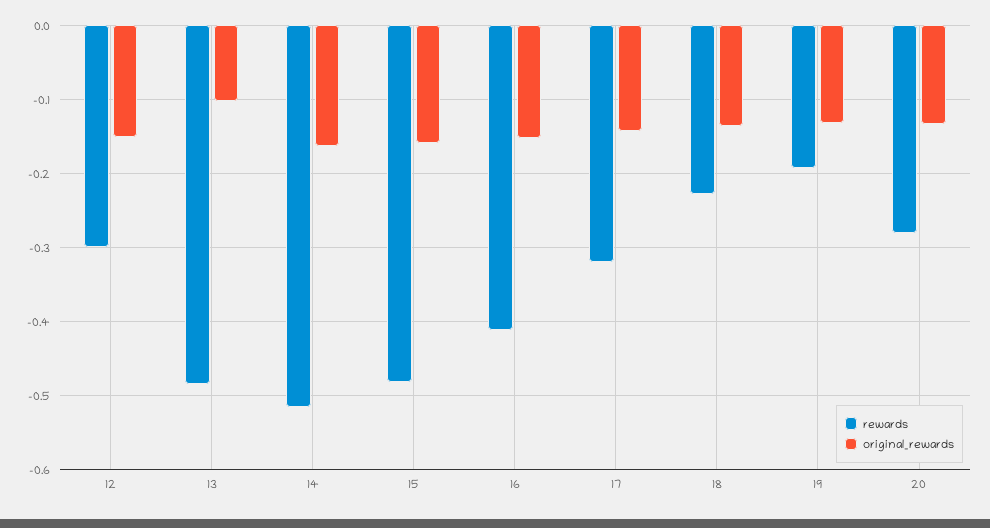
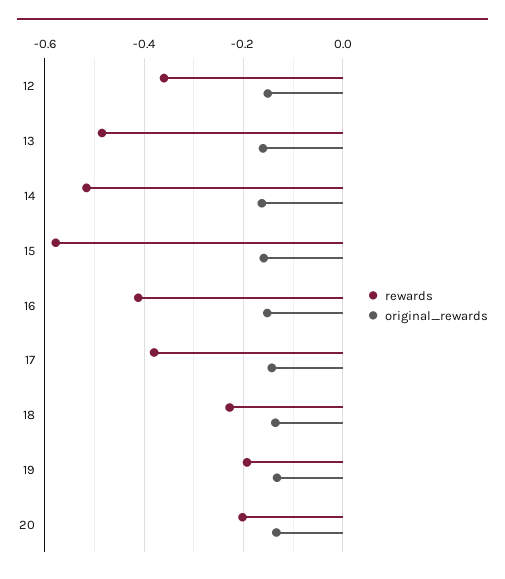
  {
    "rewards": {
-     "12": -0.3,
+     "12": -0.36,
      "13": -0.49,
      "14": -0.52,
-     "15": -0.48,
+     "15": -0.58,
      "16": -0.41,
-     "17": -0.32,
+     "17": -0.38,
      "18": -0.23,
      "19": -0.19,
-     "20": -0.28
+     "20": -0.2
    },
    "original_rewards": {
      "12": -0.15,
-     "13": -0.1,
+     "13": -0.16,
      "14": -0.16,
      "15": -0.16,
      "16": -0.15,
      "17": -0.14,
      "18": -0.14,
      "19": -0.13,
      "20": -0.13
    }
  }

